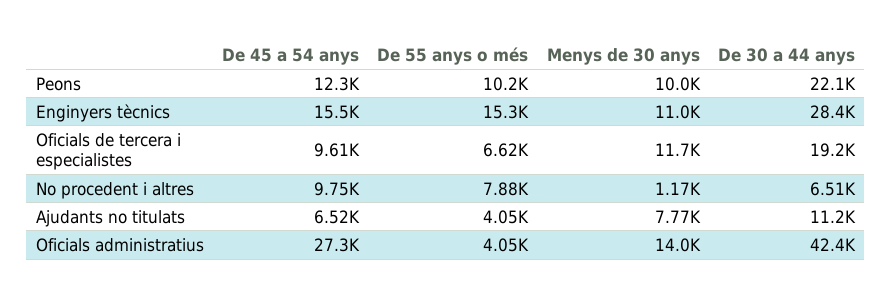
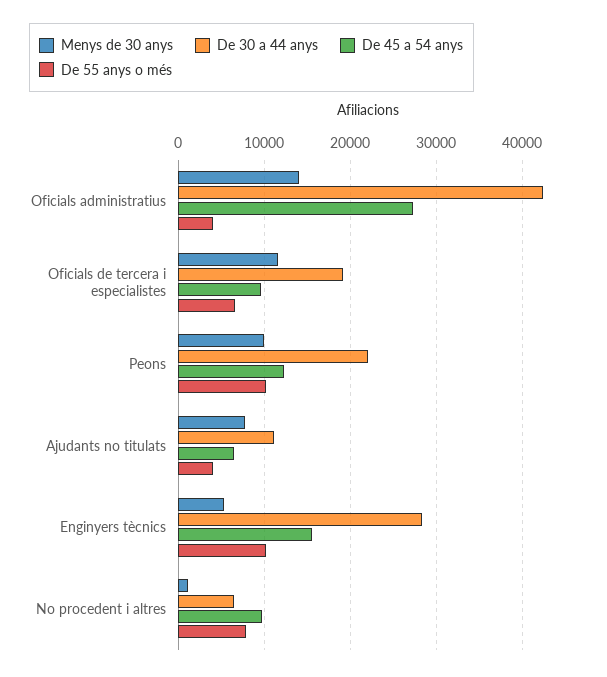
  {
    "De 45 a 54 anys": {
      "Peons": 12300,
      "Enginyers tècnics": 15500,
      "Oficials de tercera i especialistes": 9610,
      "No procedent i altres": 9750,
      "Ajudants no titulats": 6520,
      "Oficials administratius": 27300
    },
    "De 55 anys o més": {
      "Peons": 10200,
-     "Enginyers tècnics": 15300,
+     "Enginyers tècnics": 10000,
      "Oficials de tercera i especialistes": 6620,
      "No procedent i altres": 7880,
      "Ajudants no titulats": 4050,
      "Oficials administratius": 4050
    },
    "Menys de 30 anys": {
      "Peons": 10000,
-     "Enginyers tècnics": 11000,
+     "Enginyers tècnics": 5000,
      "Oficials de tercera i especialistes": 11700,
      "No procedent i altres": 1170,
      "Ajudants no titulats": 7770,
      "Oficials administratius": 14000
    },
    "De 30 a 44 anys": {
      "Peons": 22100,
      "Enginyers tècnics": 28400,
      "Oficials de tercera i especialistes": 19200,
      "No procedent i altres": 6510,
      "Ajudants no titulats": 11200,
      "Oficials administratius": 42400
    }
  }

